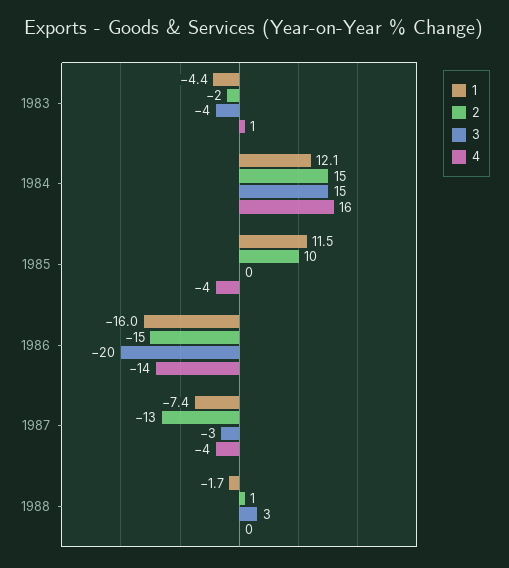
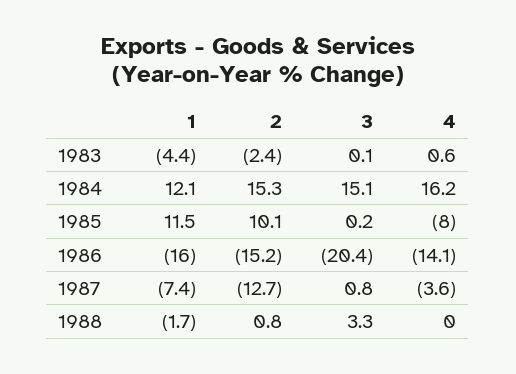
  {
    "1": {
      "1983": -4.4,
      "1984": 12.1,
      "1985": 11.5,
      "1986": -16,
      "1987": -7.4,
      "1988": -1.7
    },
    "2": {
      "1983": -2.4,
      "1984": 15.3,
      "1985": 10.1,
      "1986": -15.2,
      "1987": -12.7,
      "1988": 0.8
    },
    "3": {
-     "1983": -4,
+     "1983": 0.1,
      "1984": 15.1,
      "1985": 0.2,
      "1986": -20.4,
-     "1987": -3,
+     "1987": 0.8,
      "1988": 3.3
    },
    "4": {
      "1983": 0.6,
      "1984": 16.2,
-     "1985": -4,
+     "1985": -8,
      "1986": -14.1,
      "1987": -3.6,
      "1988": 0
    }
  }

